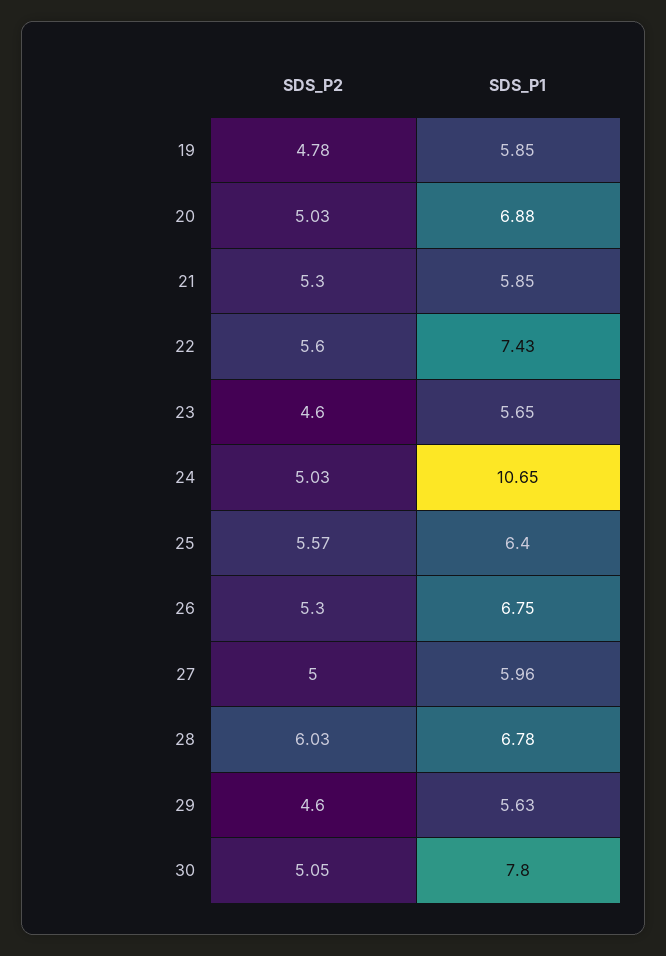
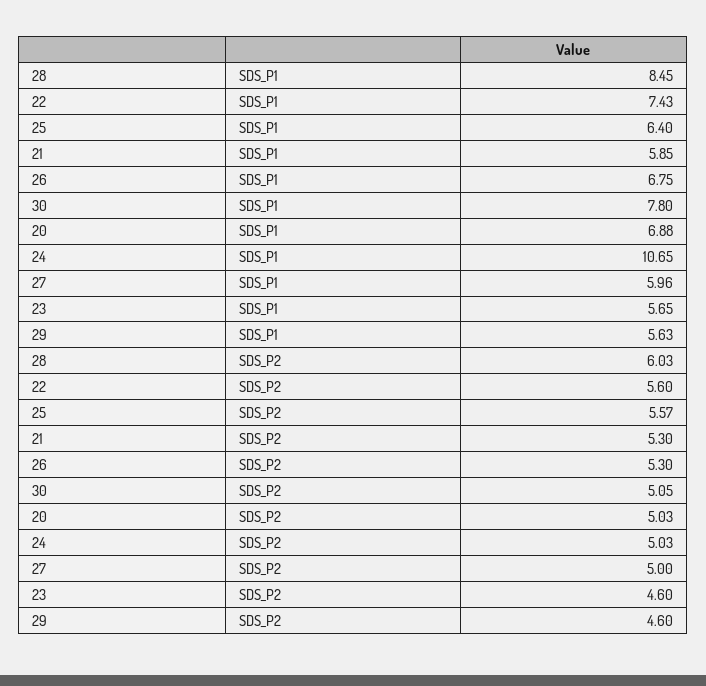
  {
    "SDS_P2": {
-     "19": 4.78,
      "20": 5.03,
      "21": 5.3,
      "22": 5.6,
      "23": 4.6,
      "24": 5.03,
      "25": 5.57,
      "26": 5.3,
      "27": 5,
      "28": 6.03,
      "29": 4.6,
      "30": 5.05
    },
    "SDS_P1": {
-     "19": 5.85,
      "20": 6.88,
      "21": 5.85,
      "22": 7.43,
      "23": 5.65,
      "24": 10.65,
      "25": 6.4,
      "26": 6.75,
      "27": 5.96,
-     "28": 6.78,
+     "28": 8.45,
      "29": 5.63,
      "30": 7.8
    }
  }

